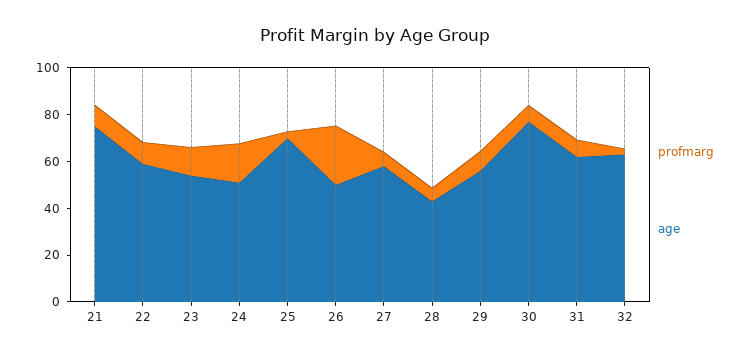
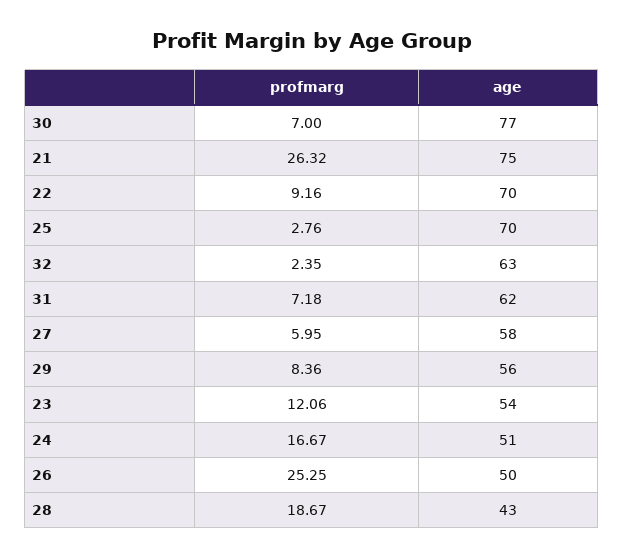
  {
    "profmarg": {
-     "21": 10,
+     "21": 26.32,
      "22": 9.16,
      "23": 12.06,
      "24": 16.67,
      "25": 2.76,
      "26": 25.25,
      "27": 5.95,
-     "28": 5,
+     "28": 18.67,
      "29": 8.36,
      "30": 7,
      "31": 7.18,
      "32": 2.35
    },
    "age": {
      "21": 75,
-     "22": 60,
+     "22": 70,
      "23": 54,
      "24": 51,
      "25": 70,
      "26": 50,
      "27": 58,
      "28": 43,
      "29": 56,
      "30": 77,
      "31": 62,
      "32": 63
    }
  }

